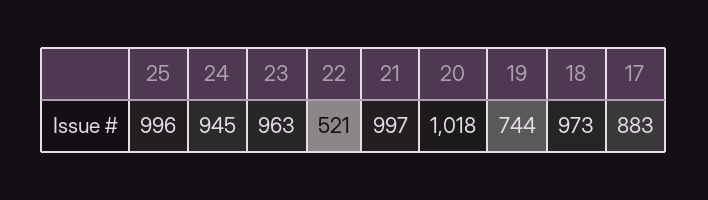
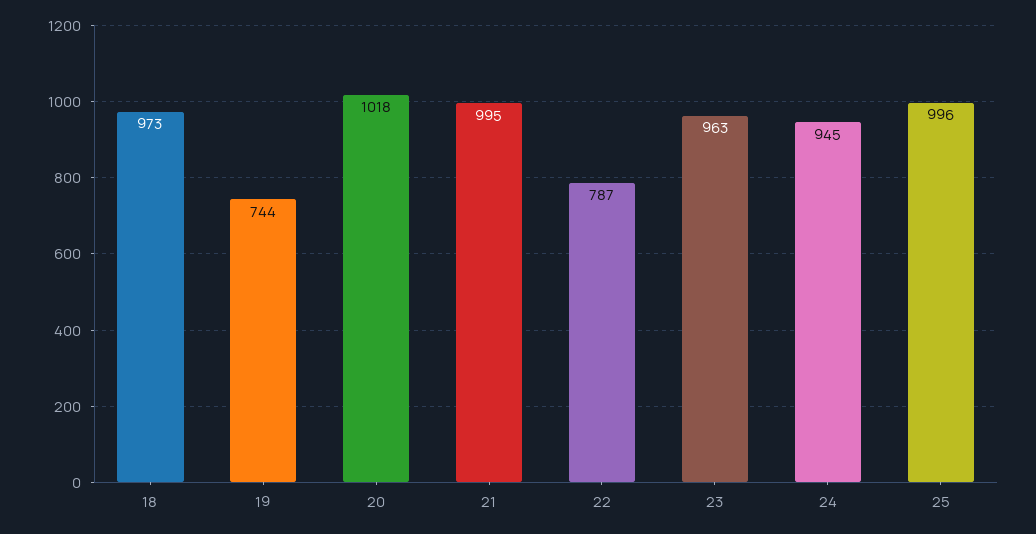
  {
    "25": 996,
    "24": 945,
    "23": 963,
-   "22": 521,
+   "22": 787,
-   "21": 997,
+   "21": 995,
    "20": 1018,
    "19": 744,
-   "18": 973,
+   "18": 973
-   "17": 883
  }

